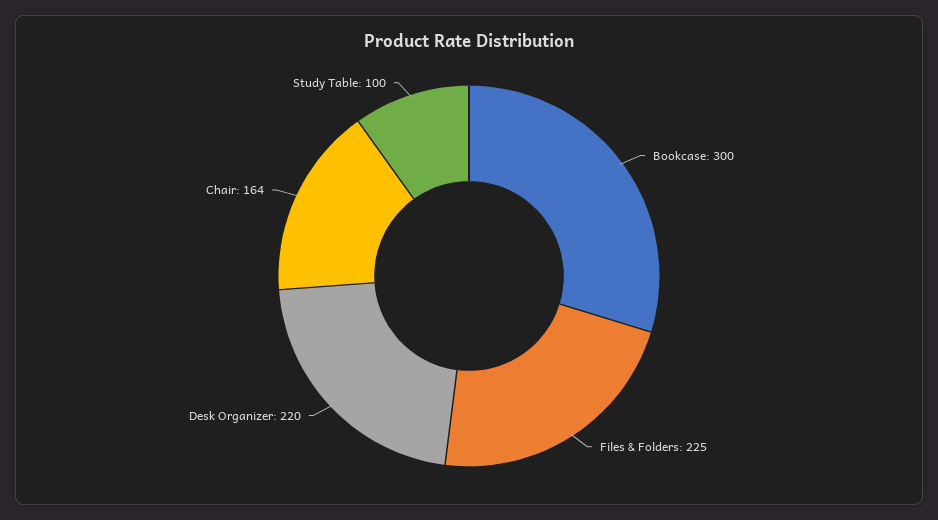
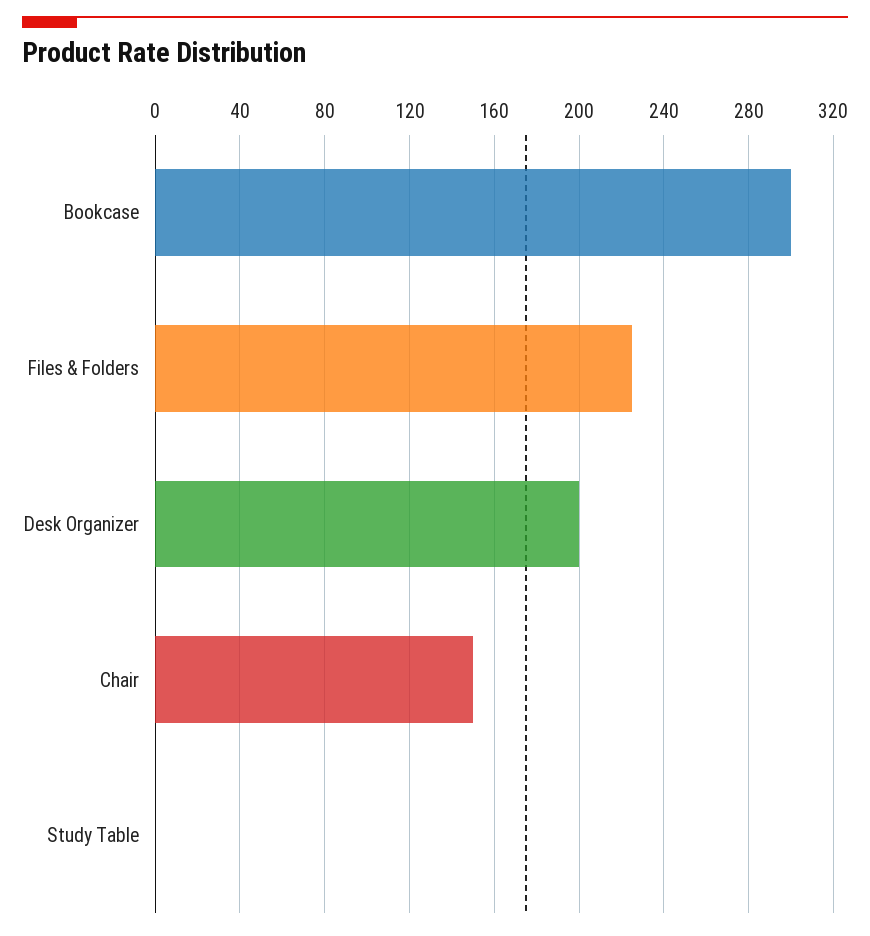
  {
    "Bookcase": 300,
    "Files & Folders": 225,
-   "Desk Organizer": 220,
+   "Desk Organizer": 200,
-   "Chair": 164,
+   "Chair": 150,
-   "Study Table": 100
+   "Study Table": 0
  }

